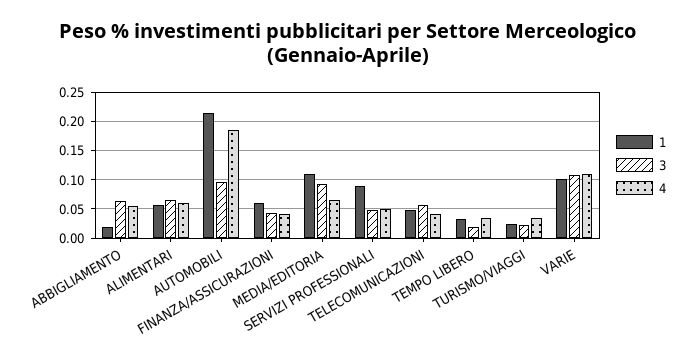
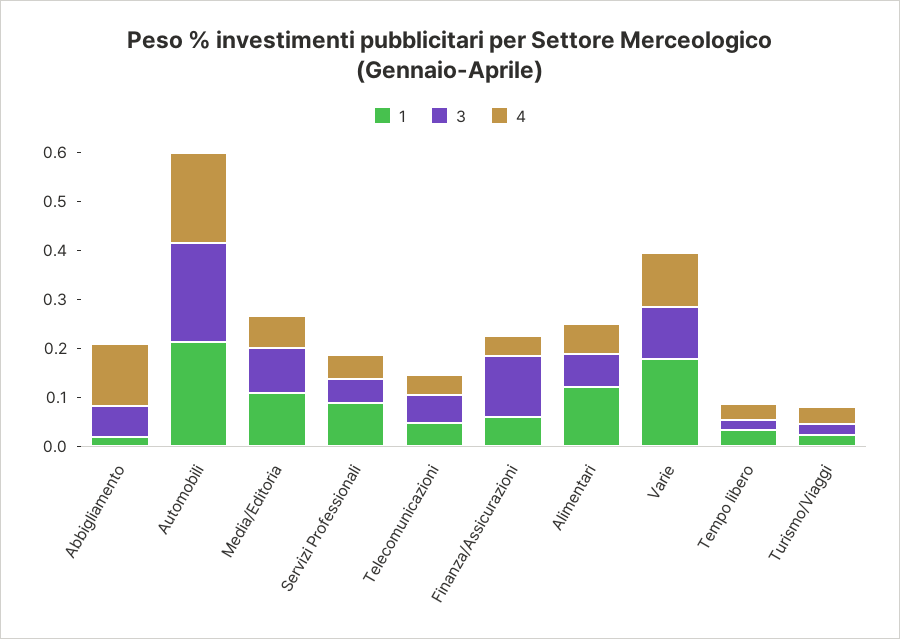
  {
    "1": {
      "ABBIGLIAMENTO": 0.02,
-     "ALIMENTARI": 0.05,
+     "ALIMENTARI": 0.12,
      "AUTOMOBILI": 0.22,
      "FINANZA/ASSICURAZIONI": 0.06,
      "MEDIA/EDITORIA": 0.1,
      "SERVIZI PROFESSIONALI": 0.08,
      "TELECOMUNICAZIONI": 0.04,
      "TEMPO LIBERO": 0.04,
      "TURISMO/VIAGGI": 0.02,
-     "VARIE": 0.1
+     "VARIE": 0.18
    },
    "3": {
      "ABBIGLIAMENTO": 0.06,
      "ALIMENTARI": 0.06,
-     "AUTOMOBILI": 0.1,
+     "AUTOMOBILI": 0.2,
-     "FINANZA/ASSICURAZIONI": 0.05,
+     "FINANZA/ASSICURAZIONI": 0.12,
      "MEDIA/EDITORIA": 0.1,
      "SERVIZI PROFESSIONALI": 0.04,
      "TELECOMUNICAZIONI": 0.06,
      "TEMPO LIBERO": 0.02,
      "TURISMO/VIAGGI": 0.02,
      "VARIE": 0.1
    },
    "4": {
-     "ABBIGLIAMENTO": 0.05,
+     "ABBIGLIAMENTO": 0.12,
      "ALIMENTARI": 0.06,
      "AUTOMOBILI": 0.18,
      "FINANZA/ASSICURAZIONI": 0.04,
      "MEDIA/EDITORIA": 0.06,
      "SERVIZI PROFESSIONALI": 0.04,
      "TELECOMUNICAZIONI": 0.04,
      "TEMPO LIBERO": 0.04,
      "TURISMO/VIAGGI": 0.04,
      "VARIE": 0.12
    }
  }

